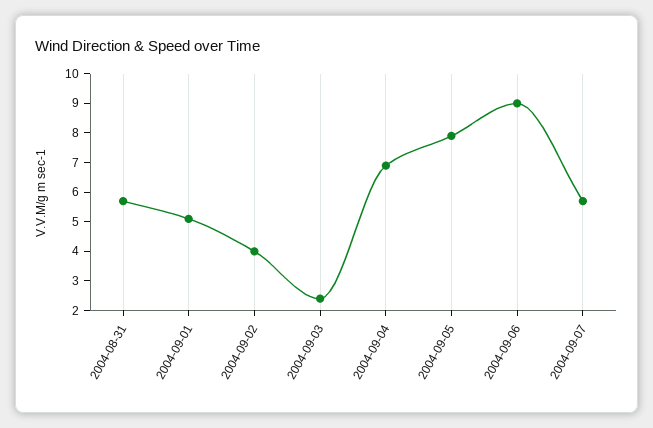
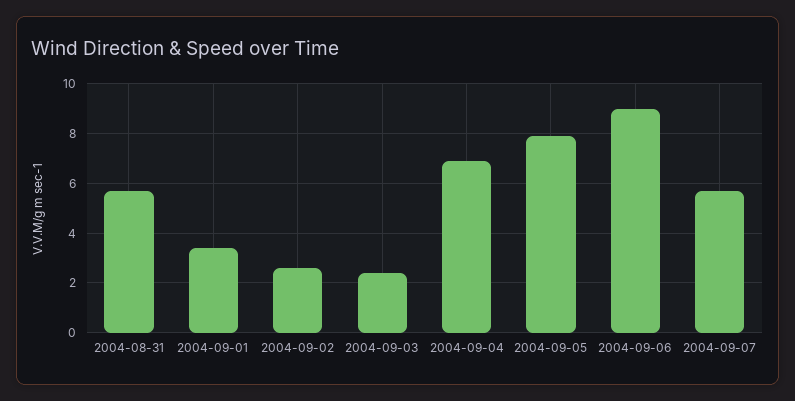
  {
    "2004-08-31": 5.5,
-   "2004-09-01": 5,
+   "2004-09-01": 3.5,
-   "2004-09-02": 4,
+   "2004-09-02": 2.5,
    "2004-09-03": 2.5,
    "2004-09-04": 7,
    "2004-09-05": 8,
    "2004-09-06": 9,
    "2004-09-07": 5.5
  }

